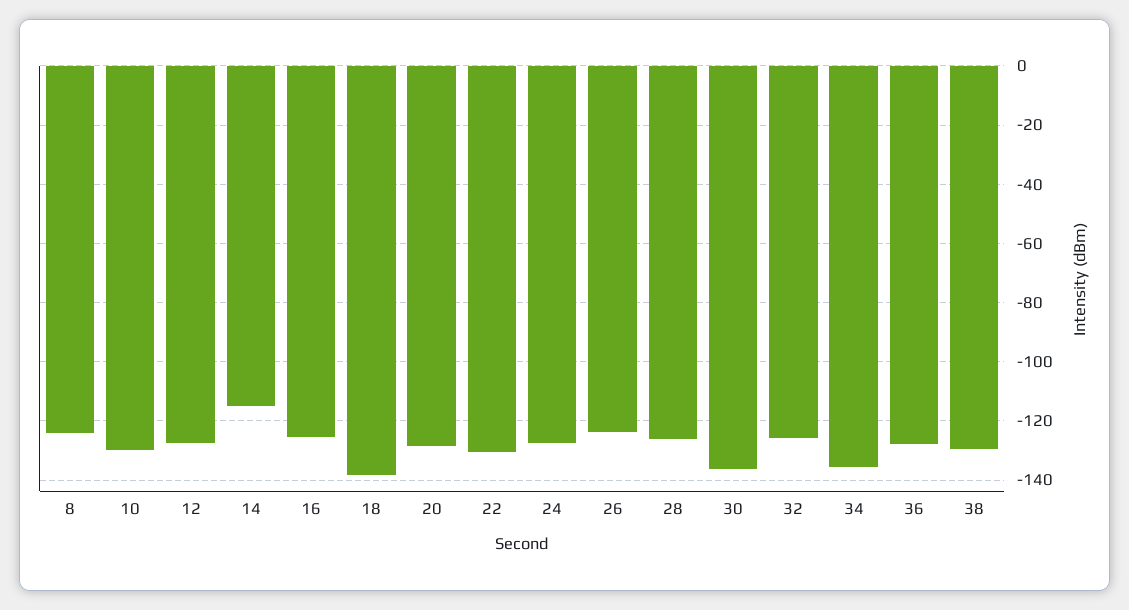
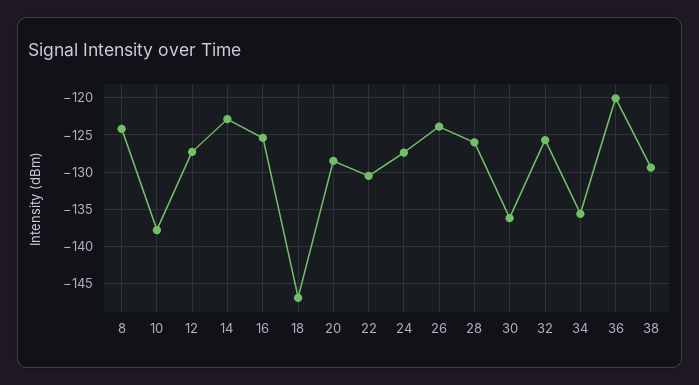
  {
    "8": -124,
-   "10": -130,
+   "10": -138,
    "12": -127,
-   "14": -115,
+   "14": -123,
    "16": -125,
-   "18": -137.5,
+   "18": -147,
    "20": -129,
    "22": -131,
    "24": -127,
    "26": -124,
    "28": -126,
    "30": -136,
    "32": -126,
    "34": -136,
-   "36": -127.5,
+   "36": -120,
    "38": -129
  }

